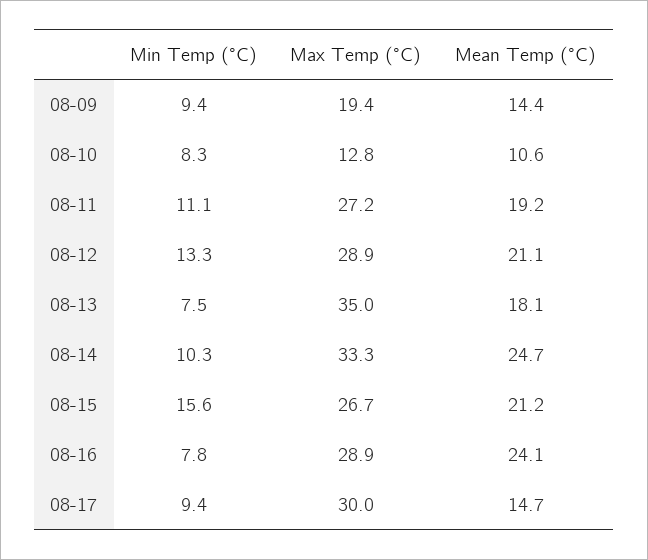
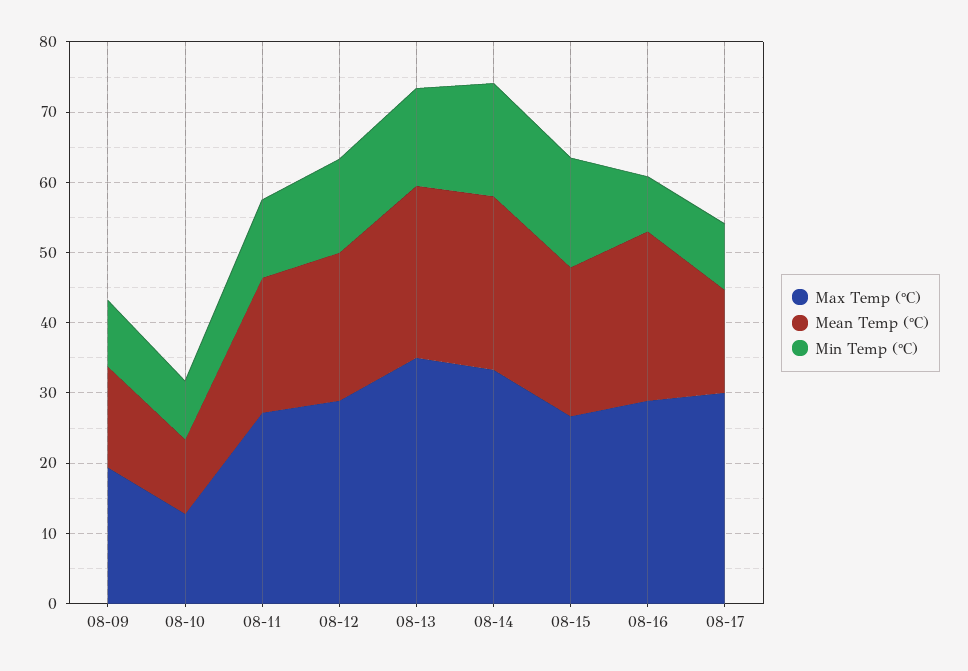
  {
    "Min Temp (°C)": {
      "08-09": 9.4,
      "08-10": 8.3,
      "08-11": 11.1,
      "08-12": 13.3,
-     "08-13": 7.5,
+     "08-13": 14,
-     "08-14": 10.3,
+     "08-14": 16,
      "08-15": 15.6,
      "08-16": 7.8,
      "08-17": 9.4
    },
    "Max Temp (°C)": {
      "08-09": 19.4,
      "08-10": 12.8,
      "08-11": 27.2,
      "08-12": 28.9,
      "08-13": 35,
      "08-14": 33.3,
      "08-15": 26.7,
      "08-16": 28.9,
      "08-17": 30
    },
    "Mean Temp (°C)": {
      "08-09": 14.4,
      "08-10": 10.6,
      "08-11": 19.2,
      "08-12": 21.1,
-     "08-13": 18.1,
+     "08-13": 24,
      "08-14": 24.7,
      "08-15": 21.2,
      "08-16": 24.1,
      "08-17": 14.7
    }
  }

